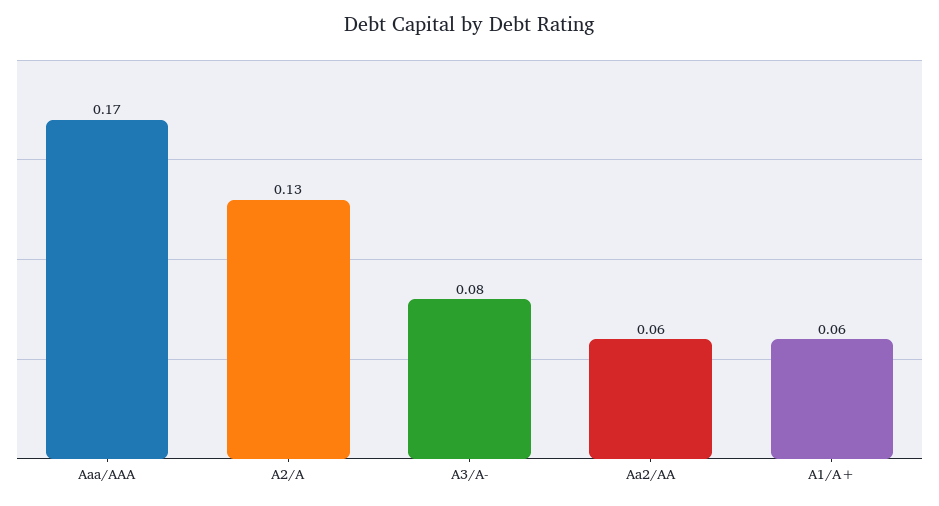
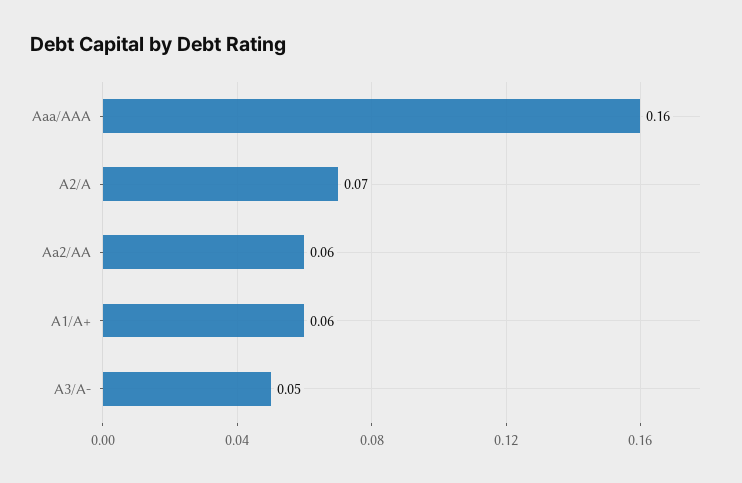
  {
-   "Aaa/AAA": 0.17,
+   "Aaa/AAA": 0.16,
-   "A2/A": 0.13,
+   "A2/A": 0.07,
-   "A3/A-": 0.08,
+   "A3/A-": 0.05,
    "Aa2/AA": 0.06,
    "A1/A+": 0.06
  }

